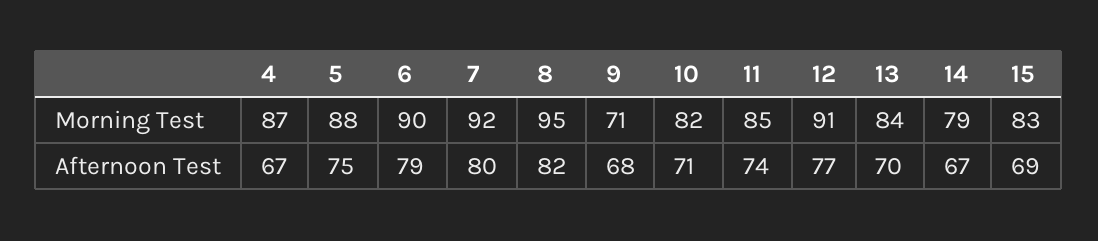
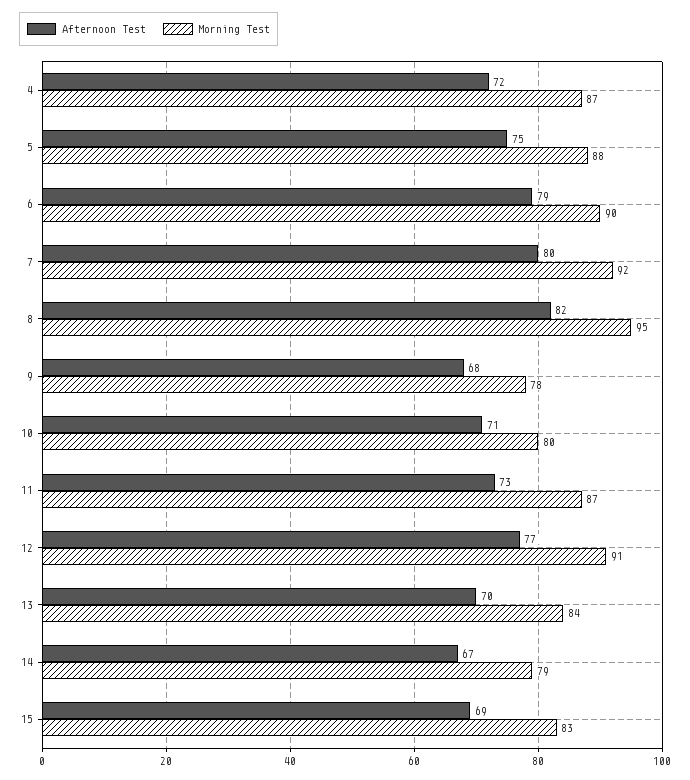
  {
    "Morning Test": {
      "4": 87,
      "5": 88,
      "6": 90,
      "7": 92,
      "8": 95,
-     "9": 71,
+     "9": 78,
-     "10": 82,
+     "10": 80,
-     "11": 85,
+     "11": 87,
      "12": 91,
      "13": 84,
      "14": 79,
      "15": 83
    },
    "Afternoon Test": {
-     "4": 67,
+     "4": 72,
      "5": 75,
      "6": 79,
      "7": 80,
      "8": 82,
      "9": 68,
      "10": 71,
-     "11": 74,
+     "11": 73,
      "12": 77,
      "13": 70,
      "14": 67,
      "15": 69
    }
  }

